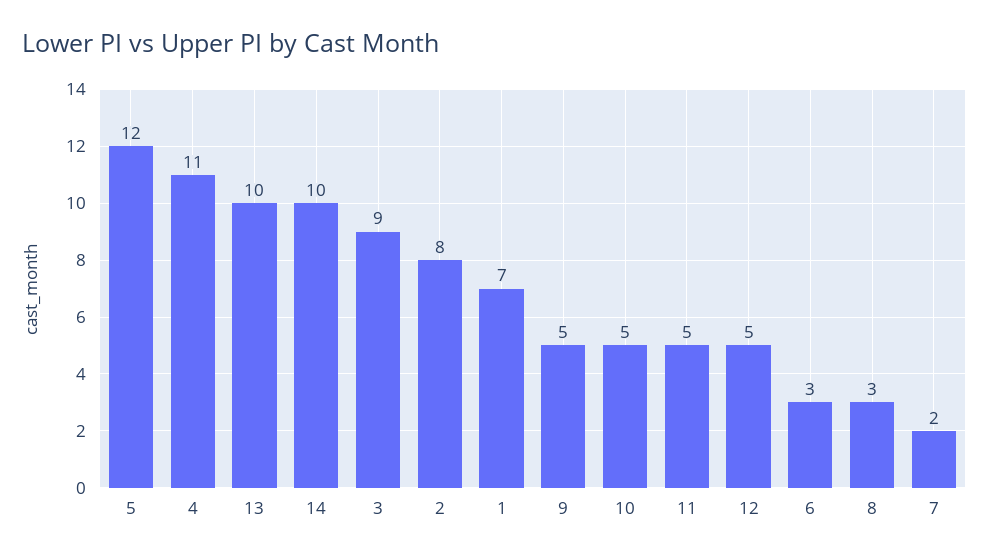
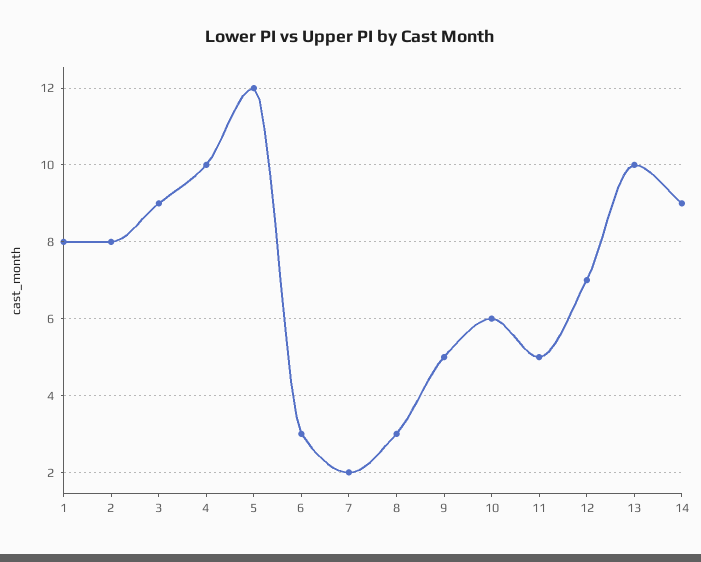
  {
    "5": 12,
-   "4": 11,
+   "4": 10,
    "13": 10,
-   "14": 10,
+   "14": 9,
    "3": 9,
    "2": 8,
-   "1": 7,
+   "1": 8,
    "9": 5,
-   "10": 5,
+   "10": 6,
    "11": 5,
-   "12": 5,
+   "12": 7,
    "6": 3,
    "8": 3,
    "7": 2
  }

